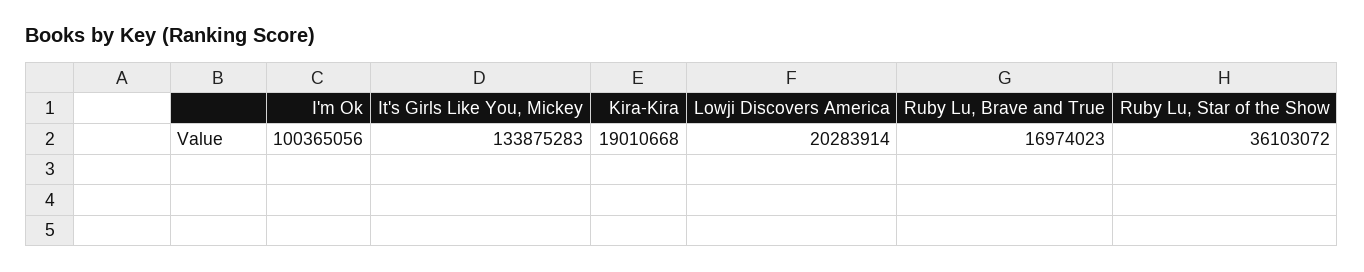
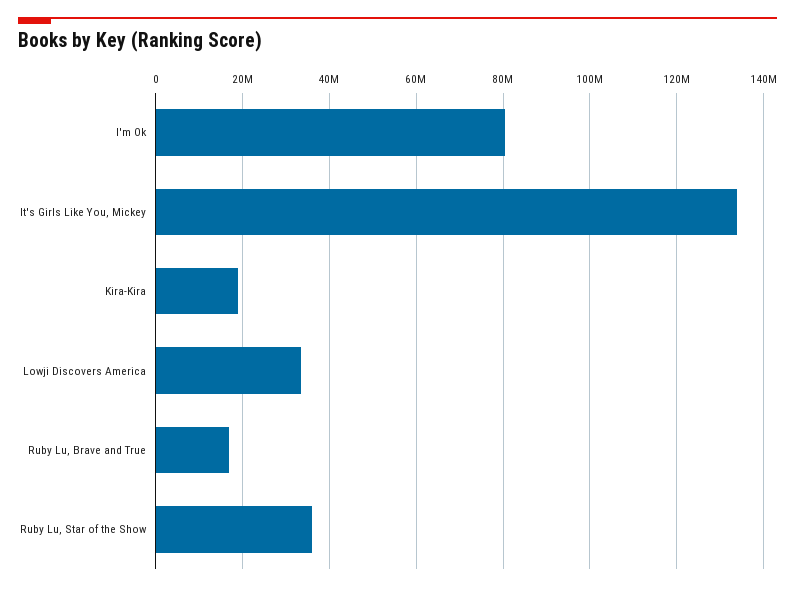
  {
-   "I'm Ok": 100365056,
+   "I'm Ok": 80000000,
    "It's Girls Like You, Mickey": 133875283,
    "Kira-Kira": 19010668,
-   "Lowji Discovers America": 20283914,
+   "Lowji Discovers America": 34000000,
    "Ruby Lu, Brave and True": 16974023,
    "Ruby Lu, Star of the Show": 36103072
  }

